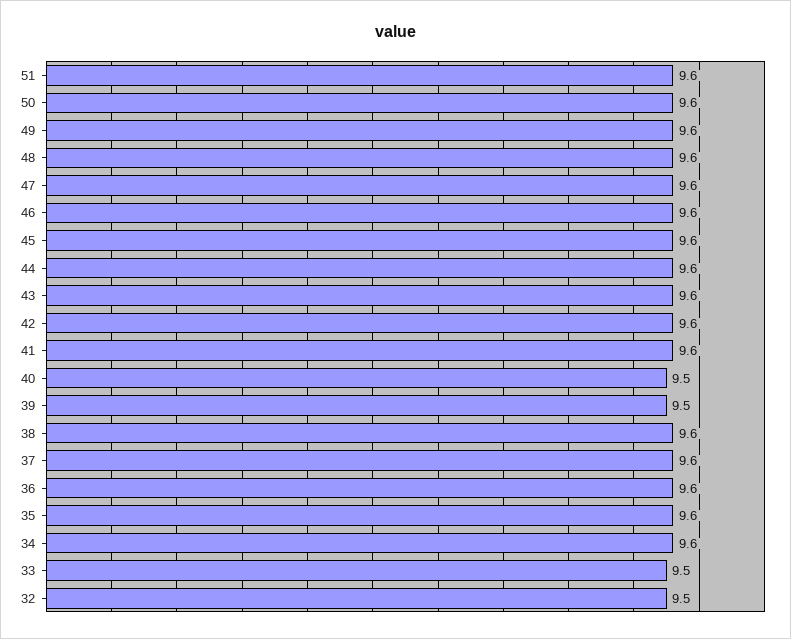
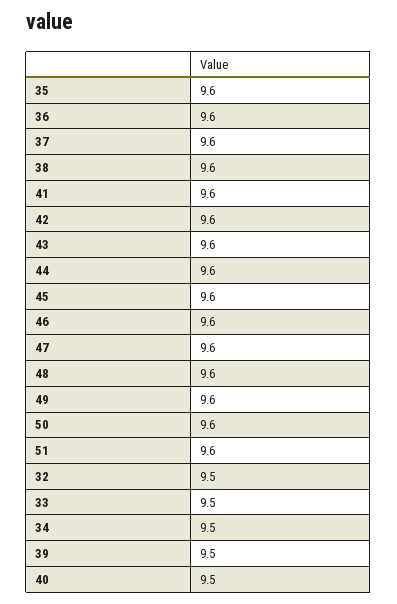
  {
    "51": 9.6,
    "50": 9.6,
    "49": 9.6,
    "48": 9.6,
    "47": 9.6,
    "46": 9.6,
    "45": 9.6,
    "44": 9.6,
    "43": 9.6,
    "42": 9.6,
    "41": 9.6,
    "40": 9.5,
    "39": 9.5,
    "38": 9.6,
    "37": 9.6,
    "36": 9.6,
    "35": 9.6,
-   "34": 9.6,
+   "34": 9.5,
    "33": 9.5,
    "32": 9.5
  }

